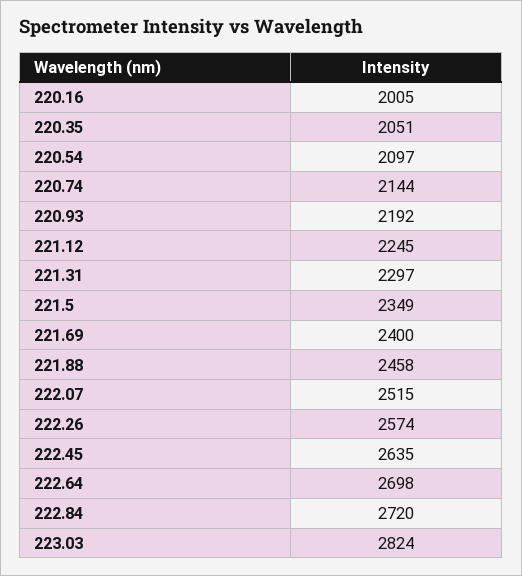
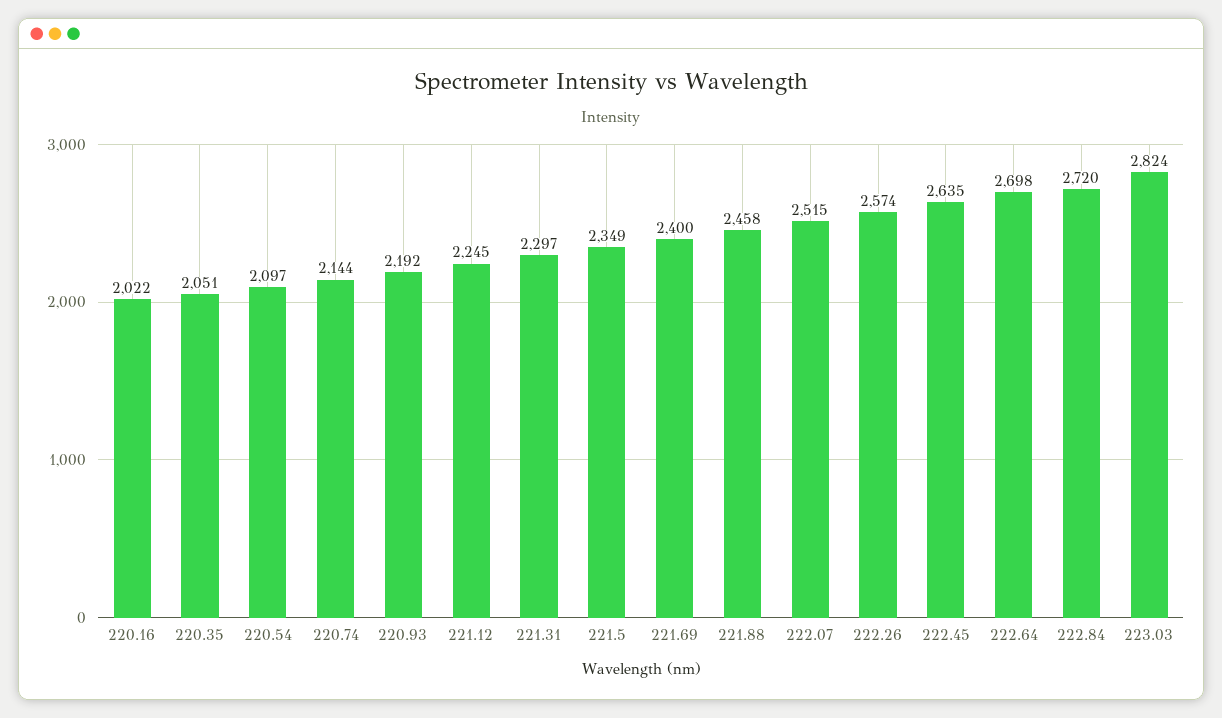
  {
-   "220.16": 2005,
+   "220.16": 2022,
    "220.35": 2051,
    "220.54": 2097,
    "220.74": 2144,
    "220.93": 2192,
    "221.12": 2245,
    "221.31": 2297,
    "221.5": 2349,
    "221.69": 2400,
    "221.88": 2458,
    "222.07": 2515,
    "222.26": 2574,
    "222.45": 2635,
    "222.64": 2698,
    "222.84": 2720,
    "223.03": 2824
  }

